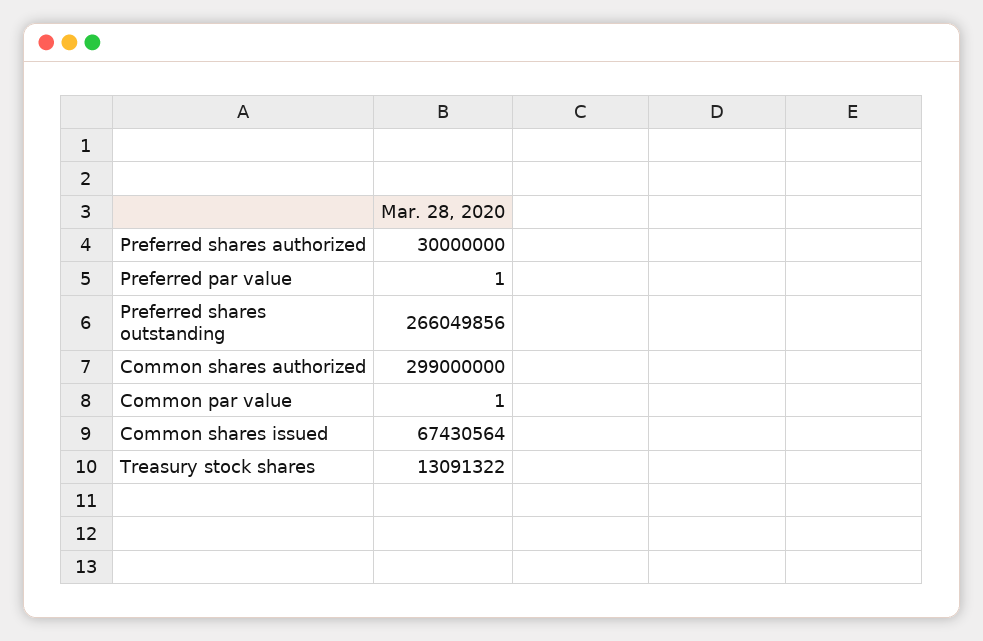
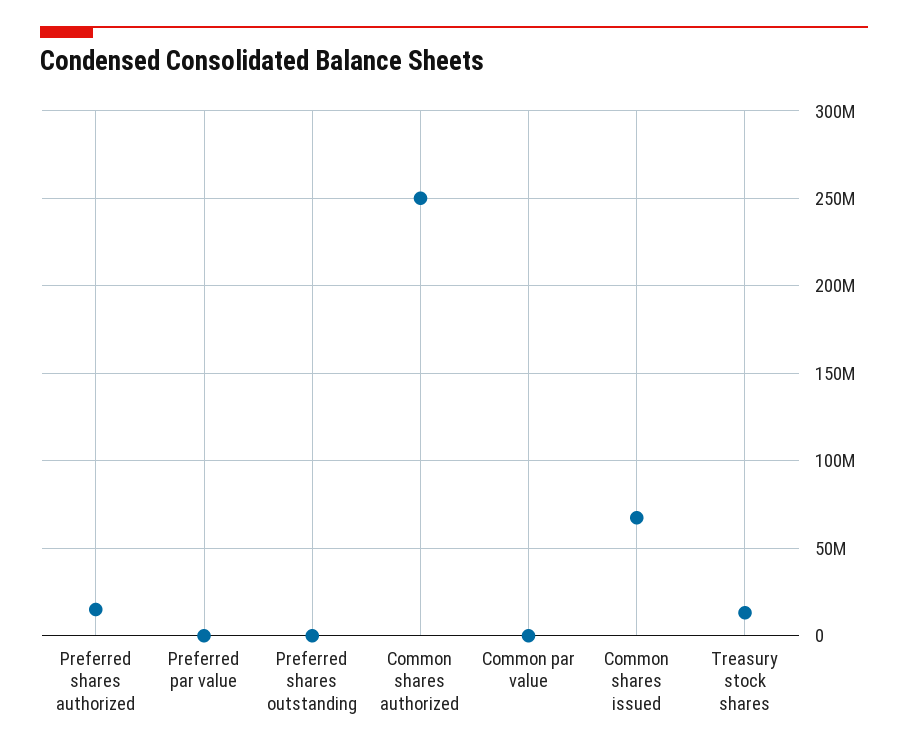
  {
-   "Preferred shares authorized": 30000000,
+   "Preferred shares authorized": 15000000,
    "Preferred par value": 1,
-   "Preferred shares outstanding": 266049856,
+   "Preferred shares outstanding": 0,
-   "Common shares authorized": 299000000,
+   "Common shares authorized": 250000000,
    "Common par value": 1,
    "Common shares issued": 67430564,
    "Treasury stock shares": 13091322
  }

